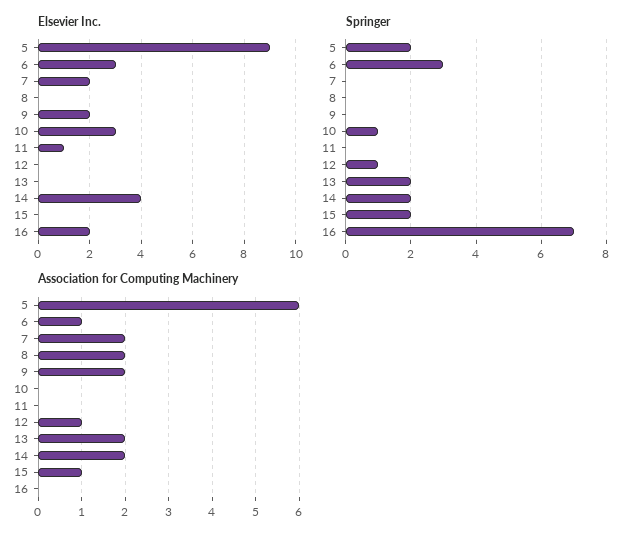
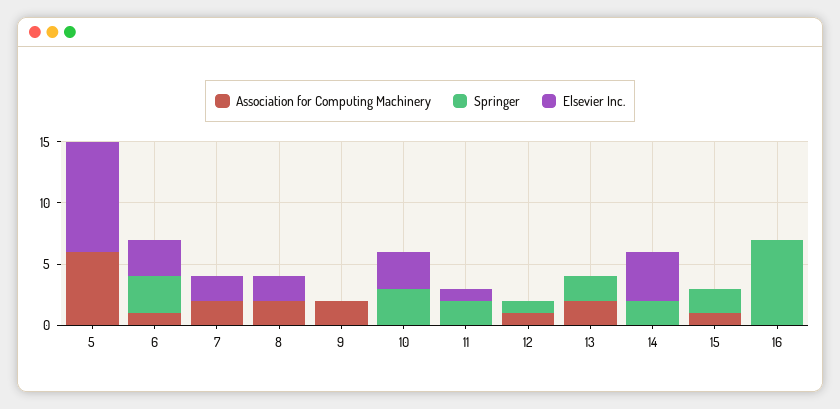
  {
    "Elsevier Inc.": {
      "5": 9,
      "6": 3,
      "7": 2,
-     "8": 0,
+     "8": 2,
-     "9": 2,
+     "9": 0,
      "10": 3,
      "11": 1,
      "12": 0,
      "13": 0,
      "14": 4,
      "15": 0,
-     "16": 2
+     "16": 0
    },
    "Springer": {
-     "5": 2,
+     "5": 0,
      "6": 3,
      "7": 0,
      "8": 0,
      "9": 0,
-     "10": 1,
+     "10": 3,
-     "11": 0,
+     "11": 2,
      "12": 1,
      "13": 2,
      "14": 2,
      "15": 2,
      "16": 7
    },
    "Association for Computing Machinery": {
      "5": 6,
      "6": 1,
      "7": 2,
      "8": 2,
      "9": 2,
      "10": 0,
      "11": 0,
      "12": 1,
      "13": 2,
-     "14": 2,
+     "14": 0,
      "15": 1,
      "16": 0
    }
  }

